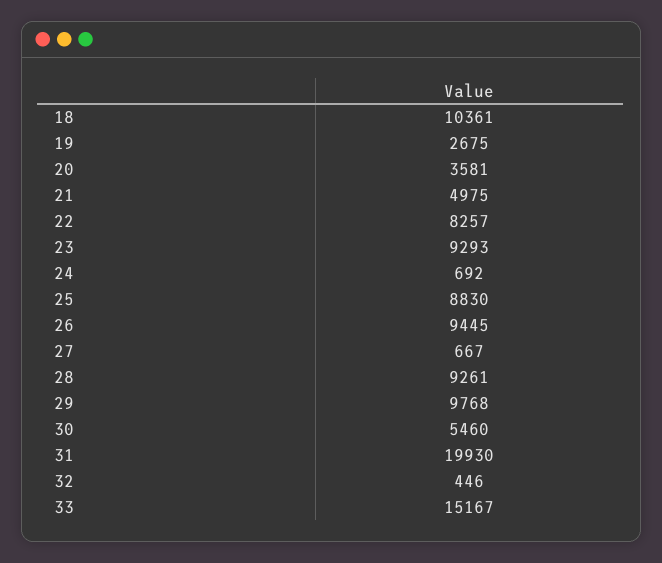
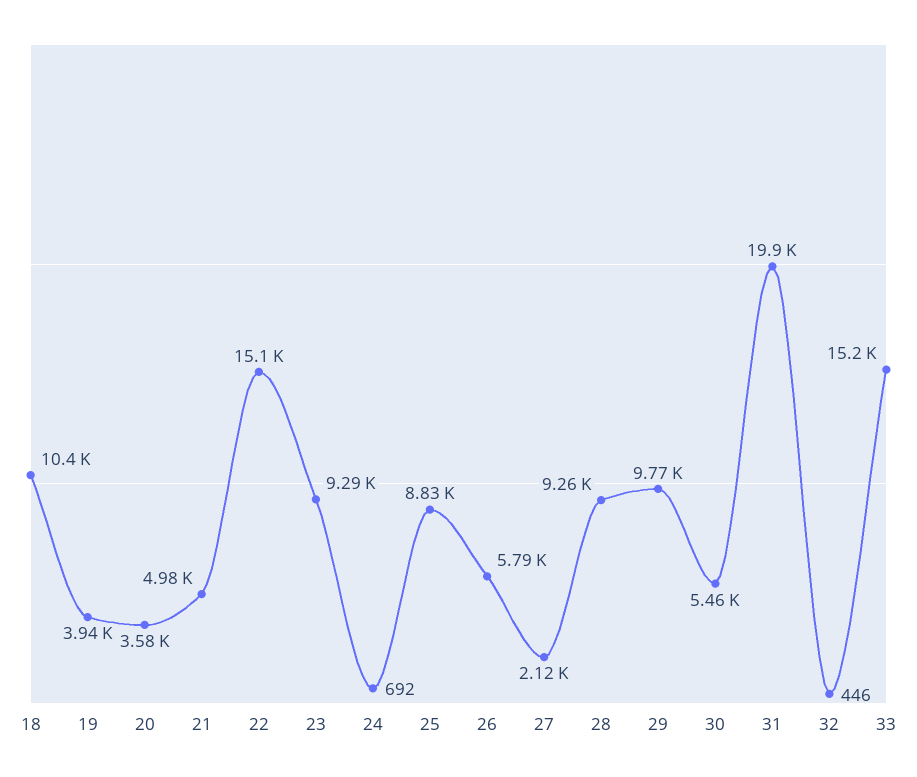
  {
    "18": 10361,
-   "19": 2675,
+   "19": 3940,
    "20": 3581,
    "21": 4975,
-   "22": 8257,
+   "22": 15100,
    "23": 9293,
    "24": 692,
    "25": 8830,
-   "26": 9445,
+   "26": 5790,
-   "27": 667,
+   "27": 2120,
    "28": 9261,
    "29": 9768,
    "30": 5460,
    "31": 19930,
    "32": 446,
    "33": 15167
  }

